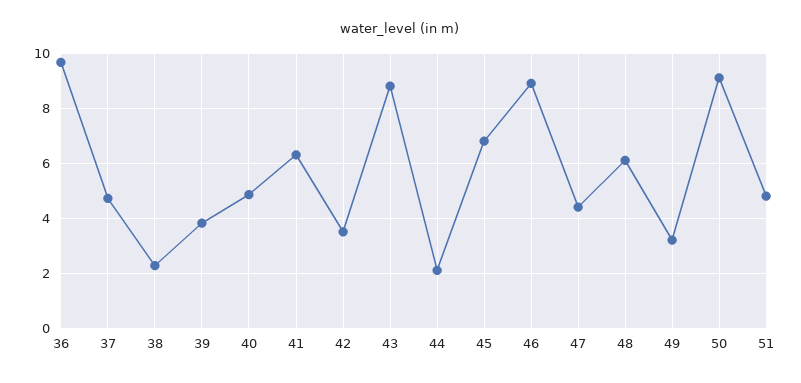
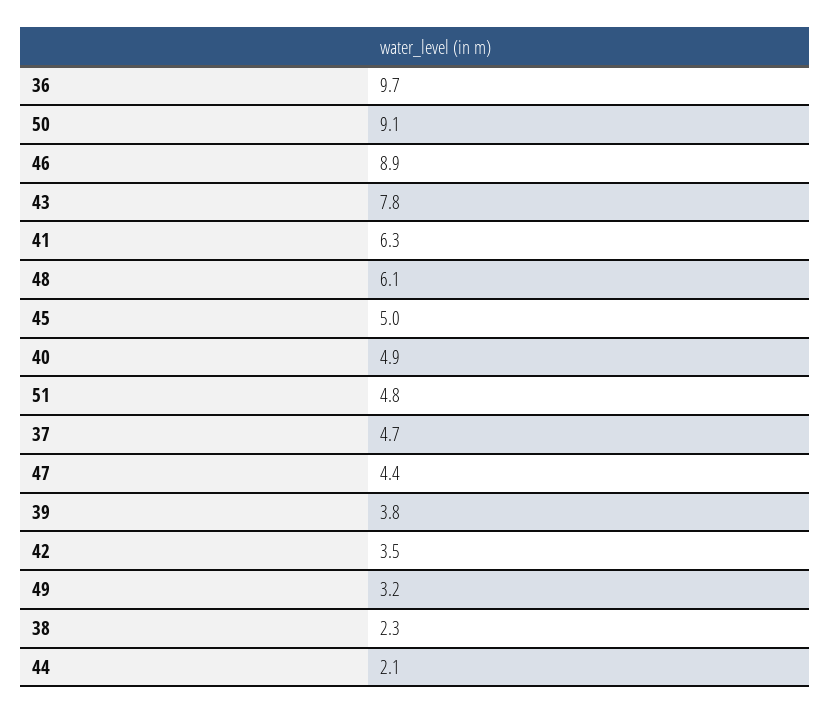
  {
    "36": 9.7,
    "37": 4.7,
    "38": 2.3,
    "39": 3.8,
    "40": 4.9,
    "41": 6.3,
    "42": 3.5,
-   "43": 8.75,
+   "43": 7.8,
    "44": 2.1,
-   "45": 6.75,
+   "45": 5,
    "46": 8.9,
    "47": 4.4,
    "48": 6.1,
    "49": 3.2,
    "50": 9.1,
    "51": 4.8
  }

